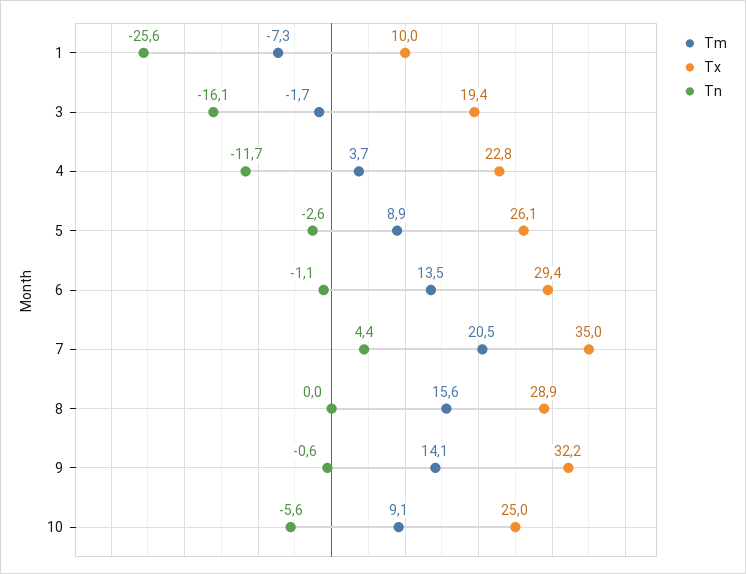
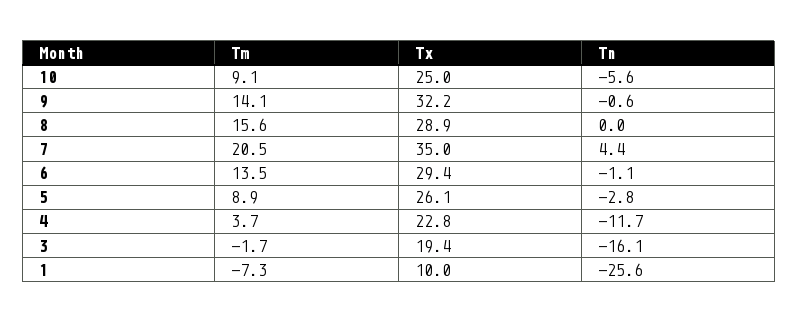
  {
    "Tm": {
      "1": -7.3,
      "3": -1.7,
      "4": 3.7,
      "5": 8.9,
      "6": 13.5,
      "7": 20.5,
      "8": 15.6,
      "9": 14.1,
      "10": 9.1
    },
    "Tx": {
      "1": 10,
      "3": 19.4,
      "4": 22.8,
      "5": 26.1,
      "6": 29.4,
      "7": 35,
      "8": 28.9,
      "9": 32.2,
      "10": 25
    },
    "Tn": {
      "1": -25.6,
      "3": -16.1,
      "4": -11.7,
-     "5": -2.6,
+     "5": -2.8,
      "6": -1.1,
      "7": 4.4,
      "8": 0,
      "9": -0.6,
      "10": -5.6
    }
  }

